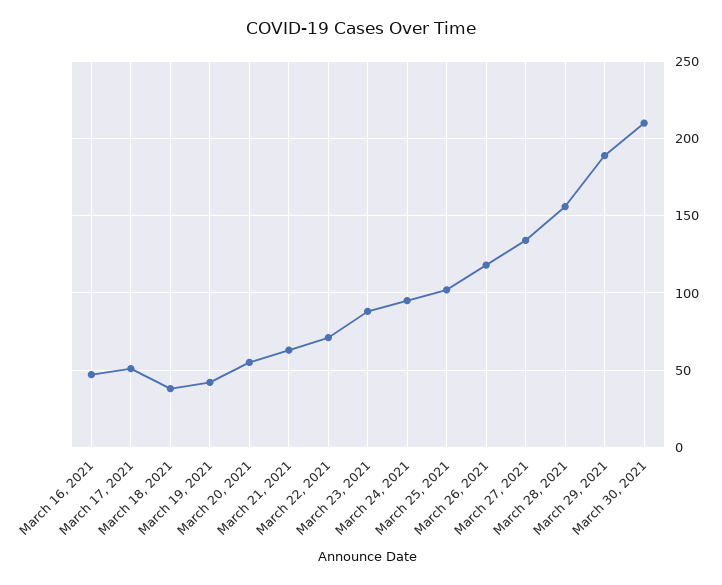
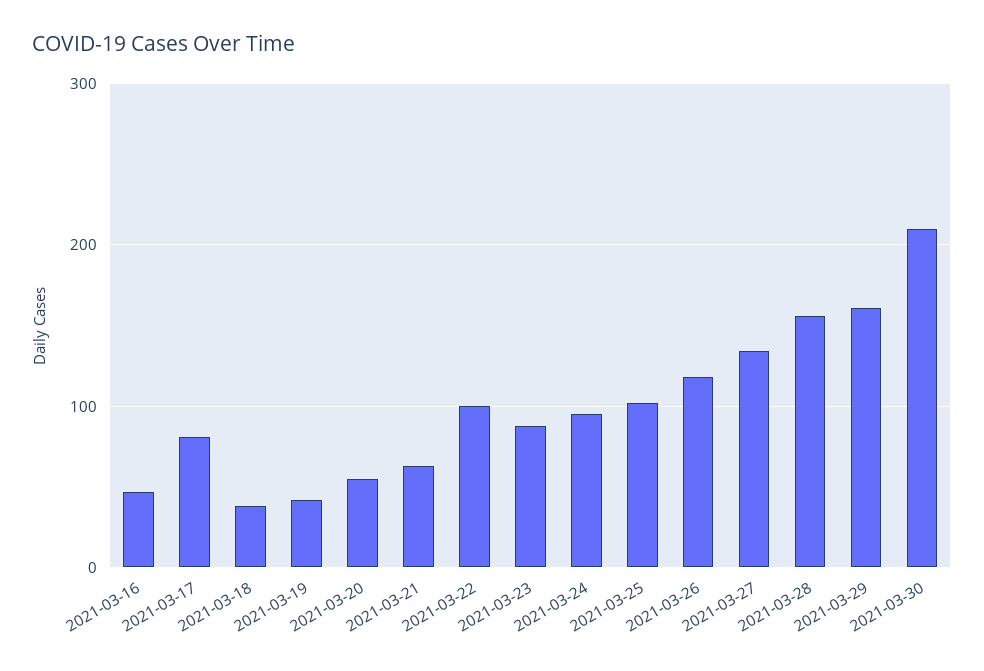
  {
    "March 16, 2021": 45,
-   "March 17, 2021": 50,
+   "March 17, 2021": 80,
    "March 18, 2021": 40,
    "March 19, 2021": 40,
    "March 20, 2021": 55,
    "March 21, 2021": 65,
-   "March 22, 2021": 70,
+   "March 22, 2021": 100,
    "March 23, 2021": 90,
    "March 24, 2021": 95,
    "March 25, 2021": 100,
    "March 26, 2021": 120,
    "March 27, 2021": 135,
    "March 28, 2021": 155,
-   "March 29, 2021": 190,
+   "March 29, 2021": 160,
    "March 30, 2021": 210
  }

